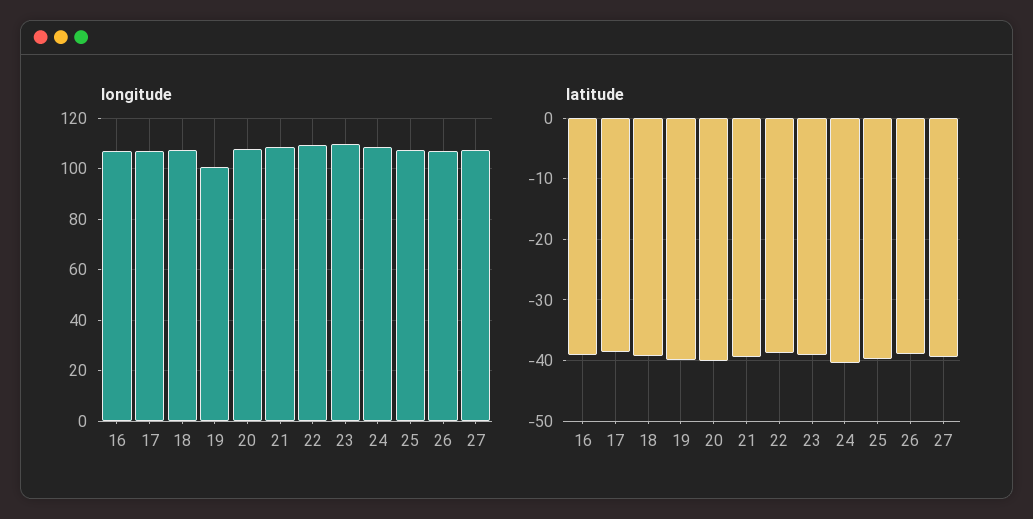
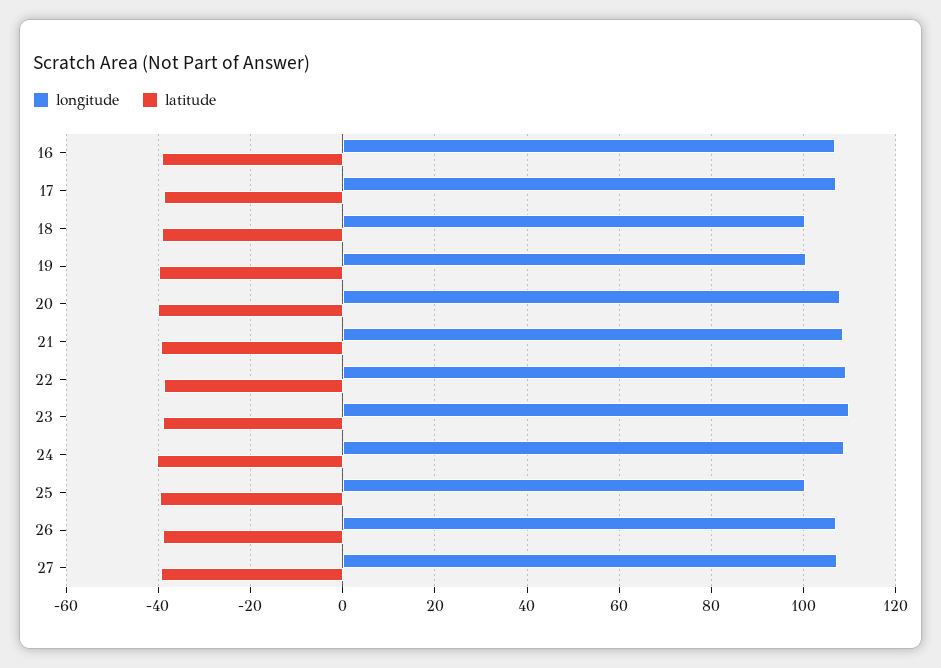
  {
    "longitude": {
      "16": 106,
      "17": 108,
-     "18": 107.5,
+     "18": 100,
      "19": 100,
      "20": 108,
      "21": 108,
      "22": 110,
      "23": 110,
      "24": 108,
-     "25": 107.5,
+     "25": 100,
      "26": 106,
      "27": 108
    },
    "latitude": {
      "16": -39,
      "17": -39,
      "18": -39,
      "19": -40,
      "20": -40,
      "21": -39,
      "22": -39,
      "23": -39,
      "24": -40,
      "25": -40,
      "26": -39,
      "27": -39
    }
  }

